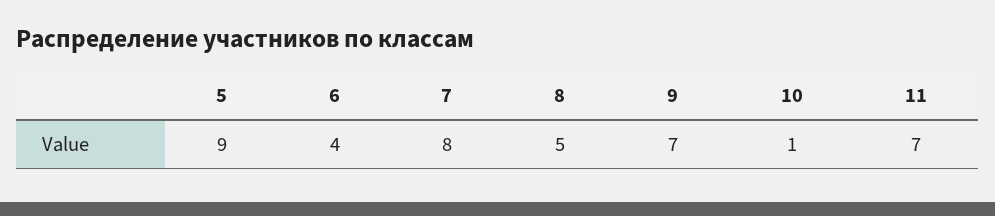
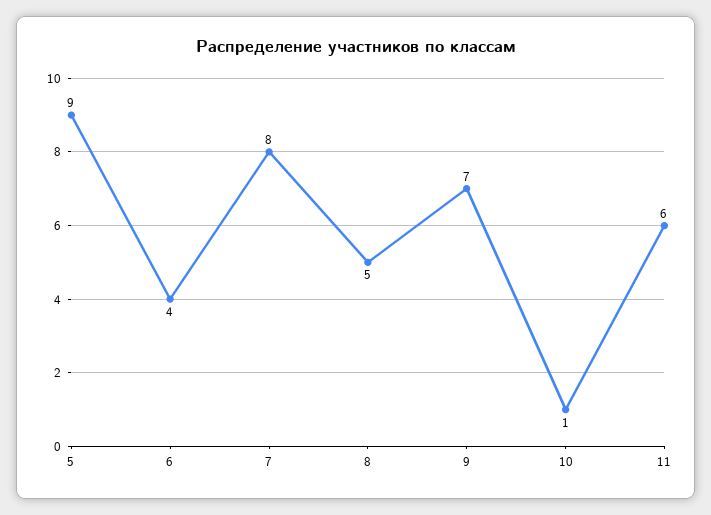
  {
    "5": 9,
    "6": 4,
    "7": 8,
    "8": 5,
    "9": 7,
    "10": 1,
-   "11": 7
+   "11": 6
  }

